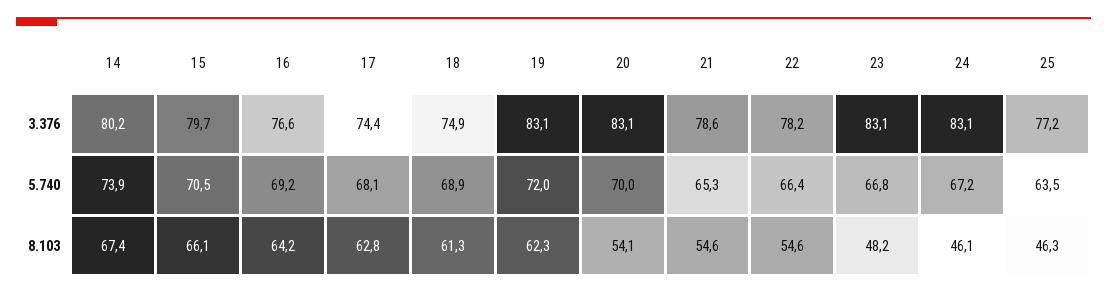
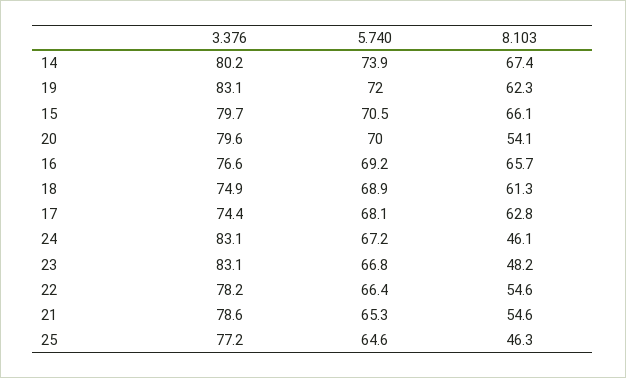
  {
    "14": {
      "3.376": 80.2,
      "5.740": 73.9,
      "8.103": 67.4
    },
    "15": {
      "3.376": 79.7,
      "5.740": 70.5,
      "8.103": 66.1
    },
    "16": {
      "3.376": 76.6,
      "5.740": 69.2,
-     "8.103": 64.2
+     "8.103": 65.7
    },
    "17": {
      "3.376": 74.4,
      "5.740": 68.1,
      "8.103": 62.8
    },
    "18": {
      "3.376": 74.9,
      "5.740": 68.9,
      "8.103": 61.3
    },
    "19": {
      "3.376": 83.1,
      "5.740": 72,
      "8.103": 62.3
    },
    "20": {
-     "3.376": 83.1,
+     "3.376": 79.6,
      "5.740": 70,
      "8.103": 54.1
    },
    "21": {
      "3.376": 78.6,
      "5.740": 65.3,
      "8.103": 54.6
    },
    "22": {
      "3.376": 78.2,
      "5.740": 66.4,
      "8.103": 54.6
    },
    "23": {
      "3.376": 83.1,
      "5.740": 66.8,
      "8.103": 48.2
    },
    "24": {
      "3.376": 83.1,
      "5.740": 67.2,
      "8.103": 46.1
    },
    "25": {
      "3.376": 77.2,
-     "5.740": 63.5,
+     "5.740": 64.6,
      "8.103": 46.3
    }
  }

